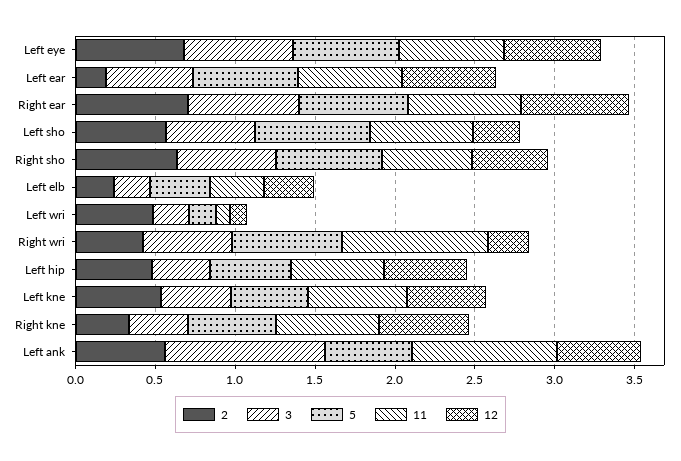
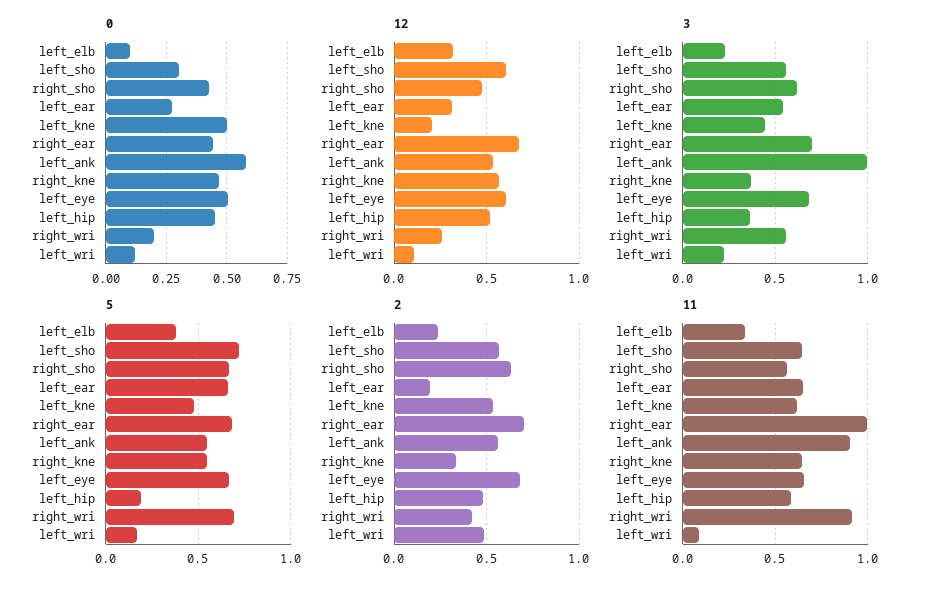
  {
    "2": {
      "Left eye": 0.7,
      "Left ear": 0.2,
      "Right ear": 0.7,
      "Left sho": 0.55,
      "Right sho": 0.65,
      "Left elb": 0.25,
      "Left wri": 0.5,
      "Right wri": 0.4,
      "Left hip": 0.5,
      "Left kne": 0.55,
      "Right kne": 0.35,
      "Left ank": 0.55
    },
    "3": {
      "Left eye": 0.7,
      "Left ear": 0.55,
      "Right ear": 0.7,
      "Left sho": 0.55,
      "Right sho": 0.6,
      "Left elb": 0.25,
      "Left wri": 0.2,
      "Right wri": 0.55,
      "Left hip": 0.35,
      "Left kne": 0.45,
      "Right kne": 0.35,
      "Left ank": 1
    },
    "5": {
      "Left eye": 0.65,
      "Left ear": 0.65,
      "Right ear": 0.7,
      "Left sho": 0.7,
      "Right sho": 0.65,
      "Left elb": 0.4,
      "Left wri": 0.15,
      "Right wri": 0.7,
-     "Left hip": 0.5,
+     "Left hip": 0.2,
      "Left kne": 0.5,
      "Right kne": 0.55,
      "Left ank": 0.55
    },
    "11": {
      "Left eye": 0.65,
      "Left ear": 0.65,
-     "Right ear": 0.7,
+     "Right ear": 1,
      "Left sho": 0.65,
      "Right sho": 0.55,
      "Left elb": 0.35,
      "Left wri": 0.1,
      "Right wri": 0.9,
      "Left hip": 0.6,
      "Left kne": 0.6,
      "Right kne": 0.65,
      "Left ank": 0.9
    },
    "12": {
      "Left eye": 0.6,
-     "Left ear": 0.6,
+     "Left ear": 0.3,
      "Right ear": 0.65,
-     "Left sho": 0.3,
+     "Left sho": 0.6,
      "Right sho": 0.5,
      "Left elb": 0.3,
      "Left wri": 0.1,
      "Right wri": 0.25,
      "Left hip": 0.5,
-     "Left kne": 0.5,
+     "Left kne": 0.2,
      "Right kne": 0.55,
      "Left ank": 0.55
-   }
+   },
+   "0": {
+     "Left elb": 0.1,
+     "Left sho": 0.3,
+     "Right sho": 0.425,
+     "Left ear": 0.275,
+     "Left kne": 0.5,
+     "Right ear": 0.45,
+     "Left ank": 0.575,
+     "Right kne": 0.475,
+     "Left eye": 0.5,
+     "Left hip": 0.45,
+     "Right wri": 0.2,
+     "Left wri": 0.125
+   }
  }

